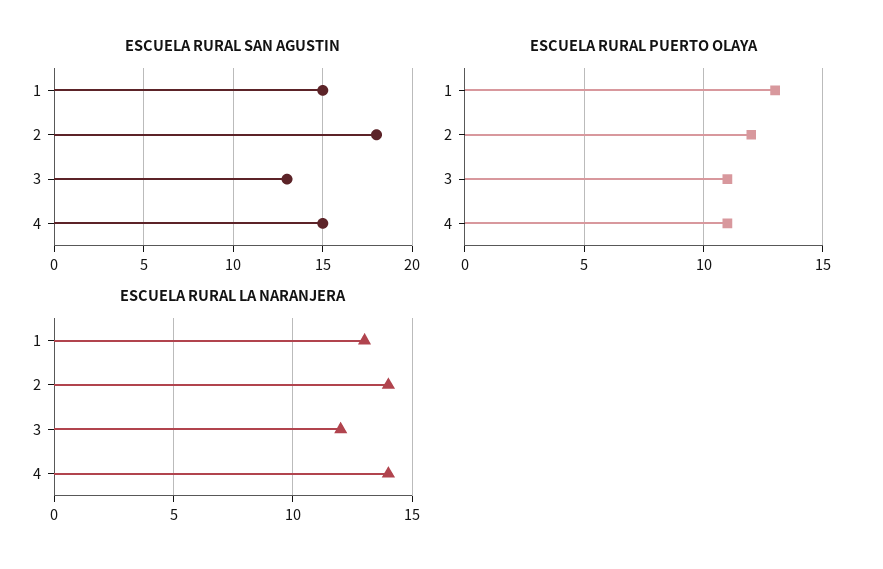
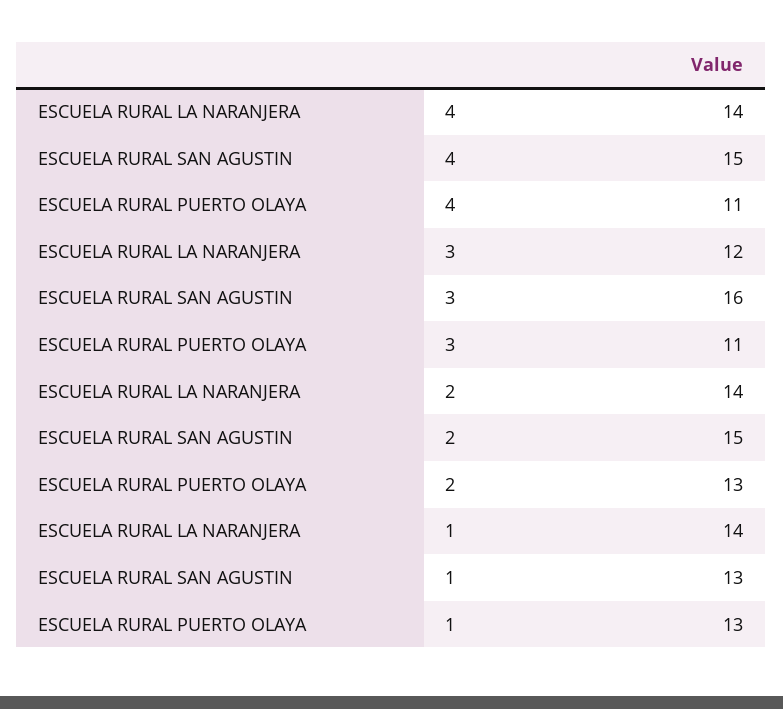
  {
    "ESCUELA RURAL SAN AGUSTIN": {
-     "1": 15,
+     "1": 13,
-     "2": 18,
+     "2": 15,
-     "3": 13,
+     "3": 16,
      "4": 15
    },
    "ESCUELA RURAL PUERTO OLAYA": {
      "1": 13,
-     "2": 12,
+     "2": 13,
      "3": 11,
      "4": 11
    },
    "ESCUELA RURAL LA NARANJERA": {
-     "1": 13,
+     "1": 14,
      "2": 14,
      "3": 12,
      "4": 14
    }
  }

